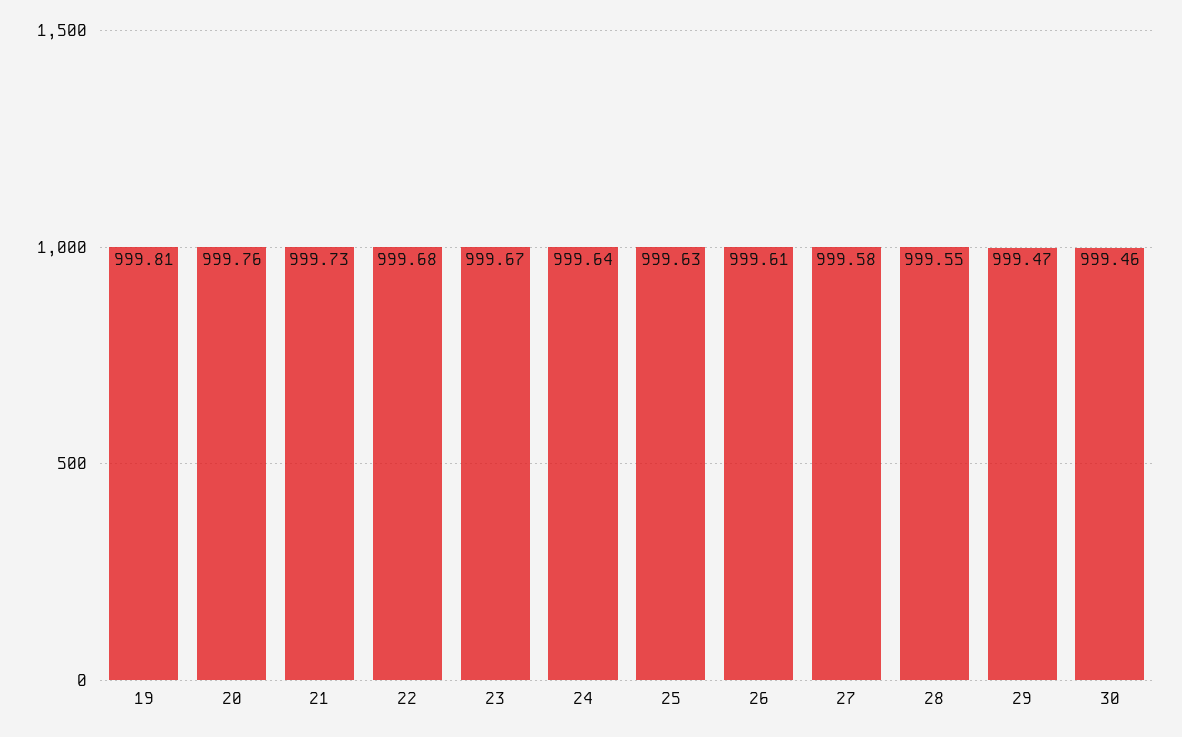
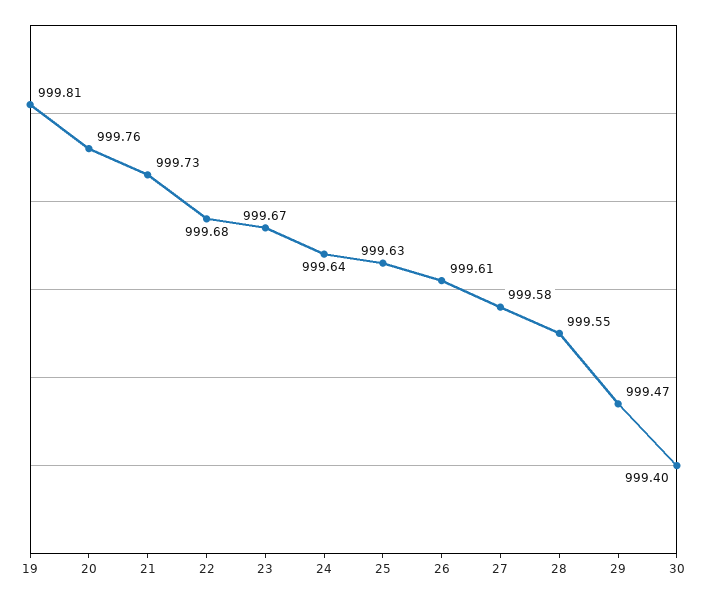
  {
    "19": 999.81,
    "20": 999.76,
    "21": 999.73,
    "22": 999.68,
    "23": 999.67,
    "24": 999.64,
    "25": 999.63,
    "26": 999.61,
    "27": 999.58,
    "28": 999.55,
    "29": 999.47,
-   "30": 999.46
+   "30": 999.4
  }

